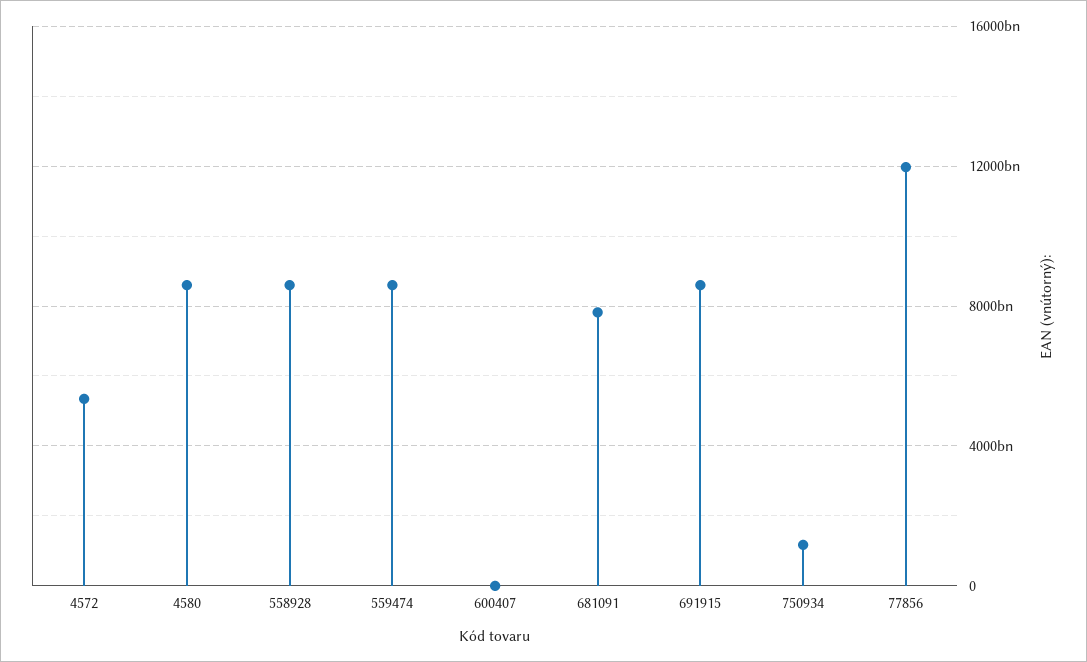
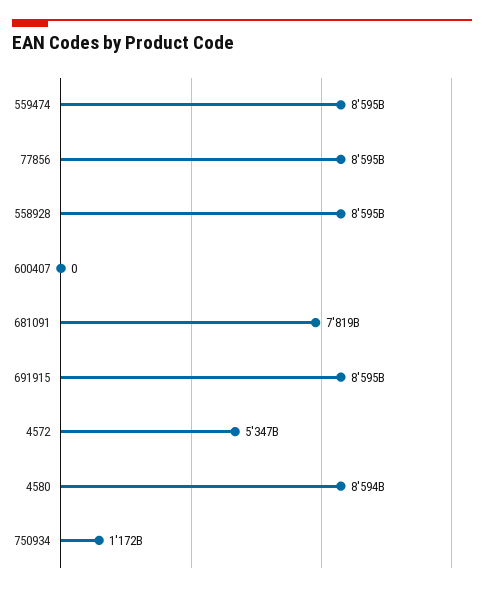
  {
    "4572": 5347000000000,
    "4580": 8594000000000,
    "558928": 8595000000000,
    "559474": 8595000000000,
    "600407": 0,
    "681091": 7819000000000,
    "691915": 8595000000000,
    "750934": 1172000000000,
-   "77856": 12000000000000
+   "77856": 8595000000000
  }

